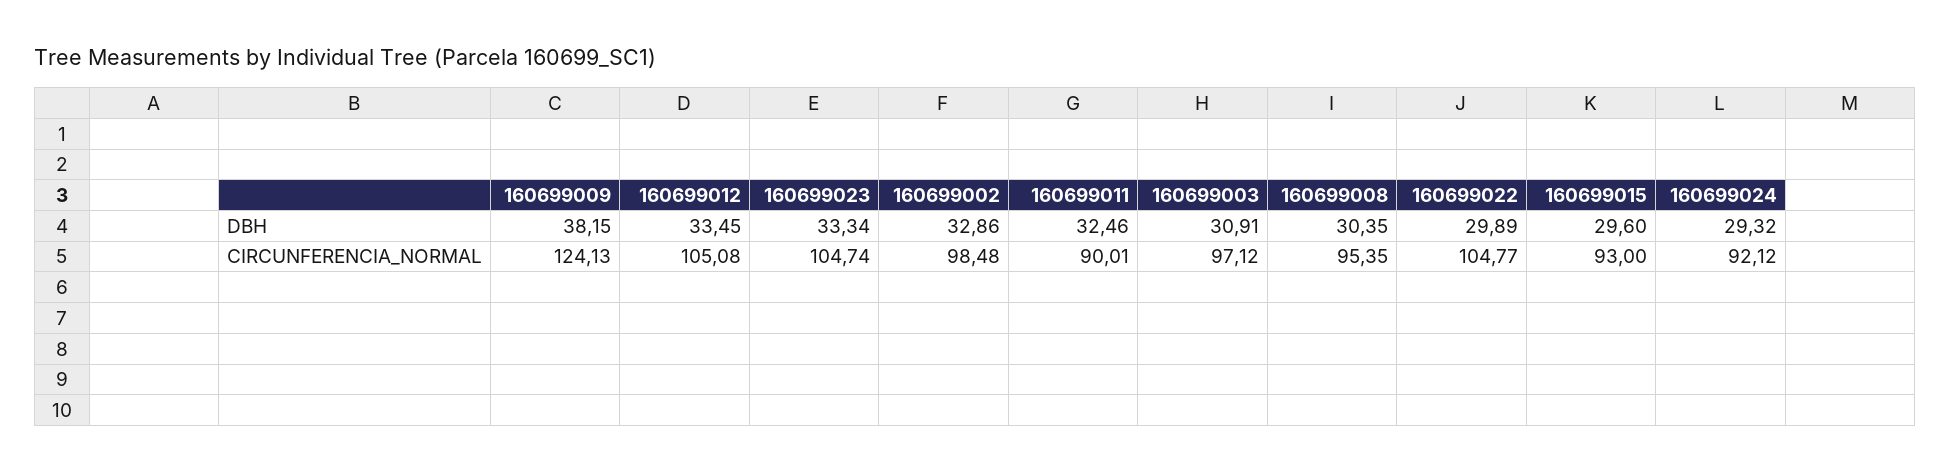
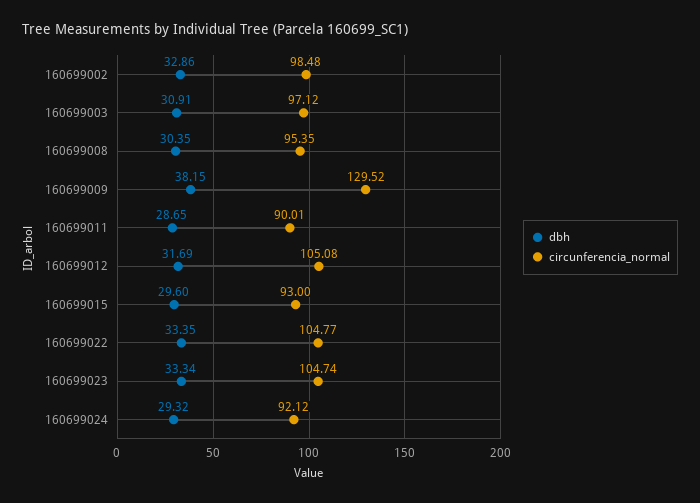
  {
    "DBH": {
      "160699009": 38.15,
-     "160699012": 33.45,
+     "160699012": 31.69,
      "160699023": 33.34,
      "160699002": 32.86,
-     "160699011": 32.46,
+     "160699011": 28.65,
      "160699003": 30.91,
      "160699008": 30.35,
-     "160699022": 29.89,
+     "160699022": 33.35,
      "160699015": 29.6,
      "160699024": 29.32
    },
    "CIRCUNFERENCIA_NORMAL": {
-     "160699009": 124.13,
+     "160699009": 129.52,
      "160699012": 105.08,
      "160699023": 104.74,
      "160699002": 98.48,
      "160699011": 90.01,
      "160699003": 97.12,
      "160699008": 95.35,
      "160699022": 104.77,
      "160699015": 93,
      "160699024": 92.12
    }
  }

